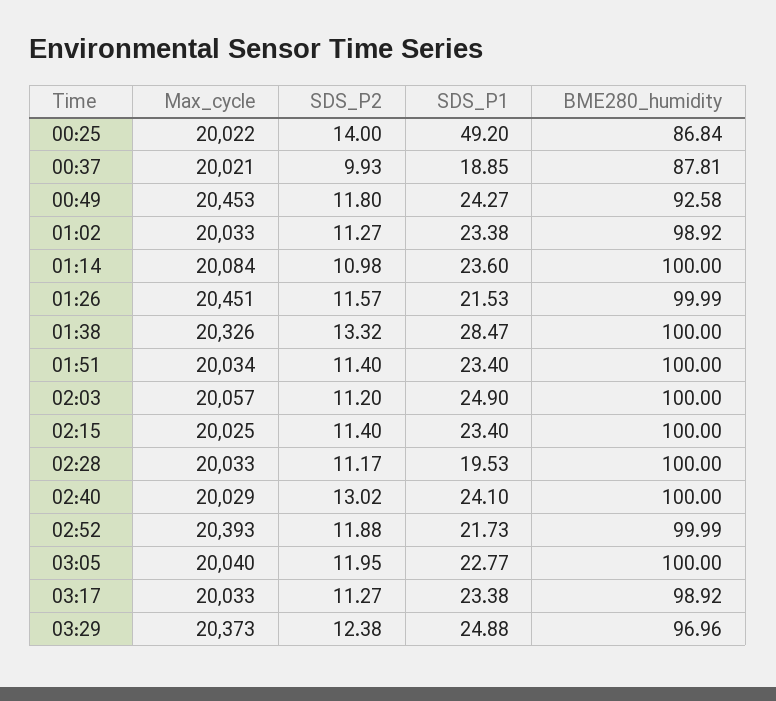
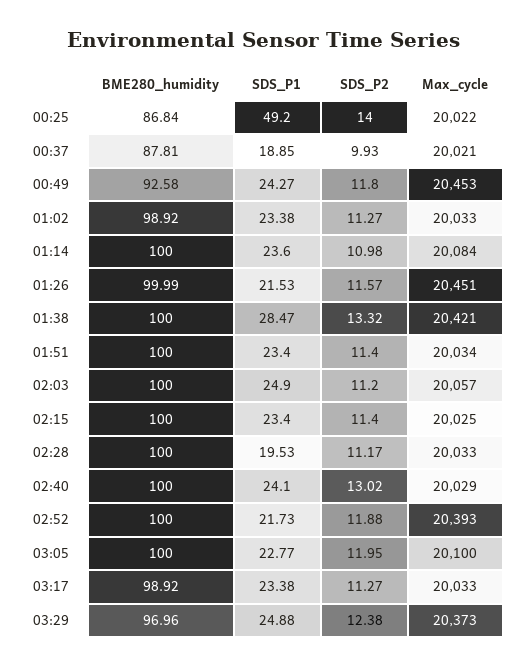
  {
    "Max_cycle": {
      "00:25": 20022,
      "00:37": 20021,
      "00:49": 20453,
      "01:02": 20033,
      "01:14": 20084,
      "01:26": 20451,
-     "01:38": 20326,
+     "01:38": 20421,
      "01:51": 20034,
      "02:03": 20057,
      "02:15": 20025,
      "02:28": 20033,
      "02:40": 20029,
      "02:52": 20393,
-     "03:05": 20040,
+     "03:05": 20100,
      "03:17": 20033,
      "03:29": 20373
    },
    "SDS_P2": {
      "00:25": 14,
      "00:37": 9.93,
      "00:49": 11.8,
      "01:02": 11.27,
      "01:14": 10.98,
      "01:26": 11.57,
      "01:38": 13.32,
      "01:51": 11.4,
      "02:03": 11.2,
      "02:15": 11.4,
      "02:28": 11.17,
      "02:40": 13.02,
      "02:52": 11.88,
      "03:05": 11.95,
      "03:17": 11.27,
      "03:29": 12.38
    },
    "SDS_P1": {
      "00:25": 49.2,
      "00:37": 18.85,
      "00:49": 24.27,
      "01:02": 23.38,
      "01:14": 23.6,
      "01:26": 21.53,
      "01:38": 28.47,
      "01:51": 23.4,
      "02:03": 24.9,
      "02:15": 23.4,
      "02:28": 19.53,
      "02:40": 24.1,
      "02:52": 21.73,
      "03:05": 22.77,
      "03:17": 23.38,
      "03:29": 24.88
    },
    "BME280_humidity": {
      "00:25": 86.84,
      "00:37": 87.81,
      "00:49": 92.58,
      "01:02": 98.92,
      "01:14": 100,
      "01:26": 99.99,
      "01:38": 100,
      "01:51": 100,
      "02:03": 100,
      "02:15": 100,
      "02:28": 100,
      "02:40": 100,
-     "02:52": 99.99,
+     "02:52": 100,
      "03:05": 100,
      "03:17": 98.92,
      "03:29": 96.96
    }
  }

